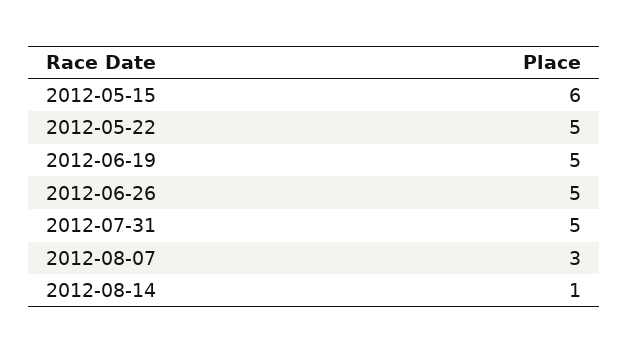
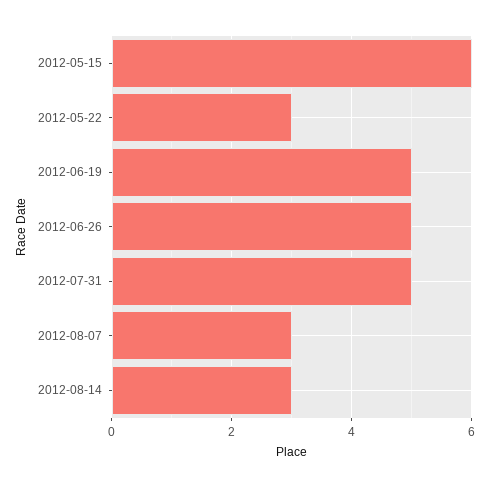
  {
    "2012-05-15": 6,
-   "2012-05-22": 5,
+   "2012-05-22": 3,
    "2012-06-19": 5,
    "2012-06-26": 5,
    "2012-07-31": 5,
    "2012-08-07": 3,
-   "2012-08-14": 1
+   "2012-08-14": 3
  }

